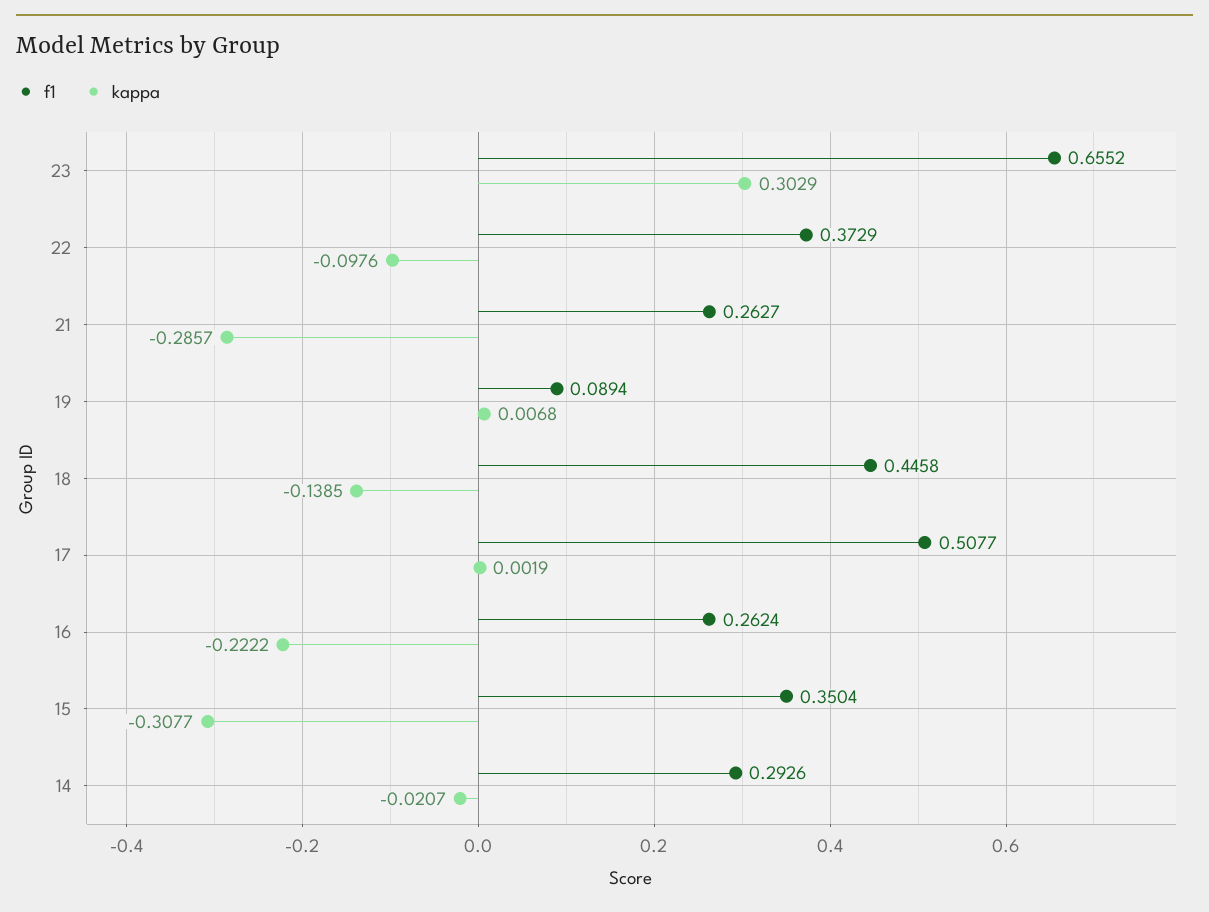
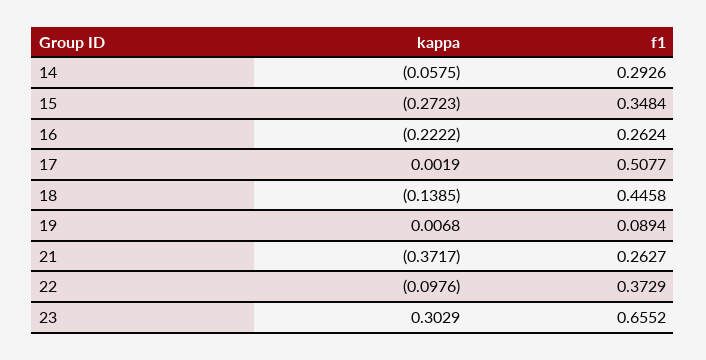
  {
    "f1": {
      "23": 0.6552,
      "22": 0.3729,
      "21": 0.2627,
      "19": 0.0894,
      "18": 0.4458,
      "17": 0.5077,
      "16": 0.2624,
-     "15": 0.3504,
+     "15": 0.3484,
      "14": 0.2926
    },
    "kappa": {
      "23": 0.3029,
      "22": -0.0976,
-     "21": -0.2857,
+     "21": -0.3717,
      "19": 0.0068,
      "18": -0.1385,
      "17": 0.0019,
      "16": -0.2222,
-     "15": -0.3077,
+     "15": -0.2723,
-     "14": -0.0207
+     "14": -0.0575
    }
  }

